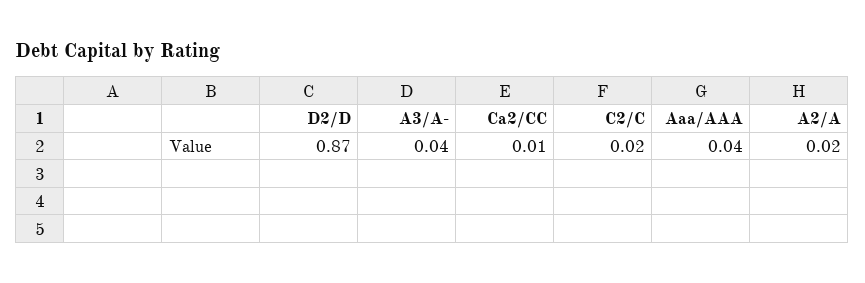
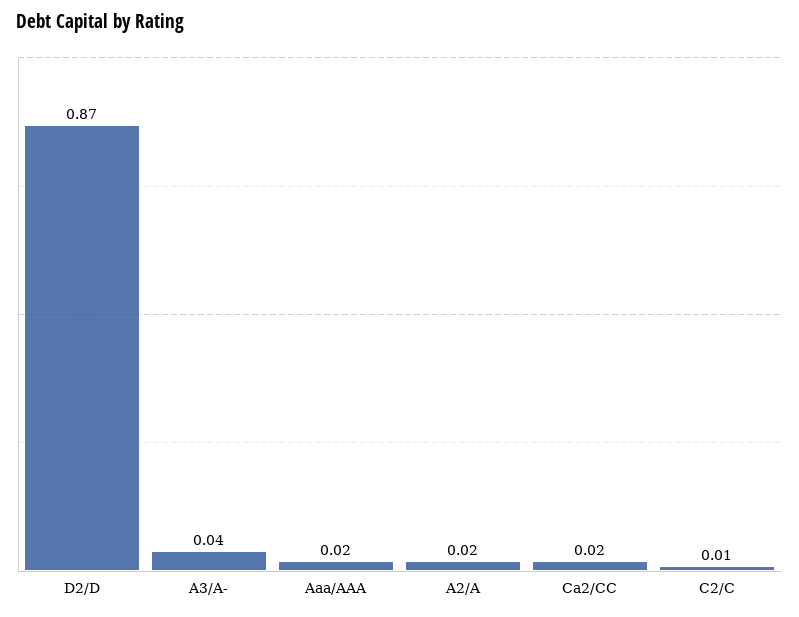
  {
    "D2/D": 0.87,
    "A3/A-": 0.04,
-   "Ca2/CC": 0.01,
+   "Ca2/CC": 0.02,
-   "C2/C": 0.02,
+   "C2/C": 0.01,
-   "Aaa/AAA": 0.04,
+   "Aaa/AAA": 0.02,
    "A2/A": 0.02
  }

